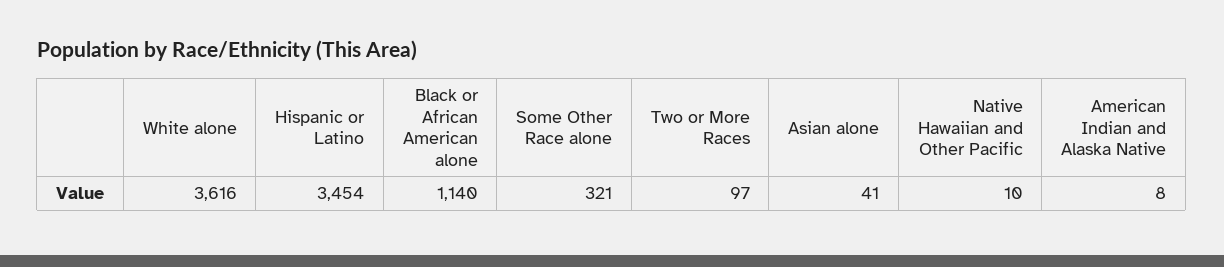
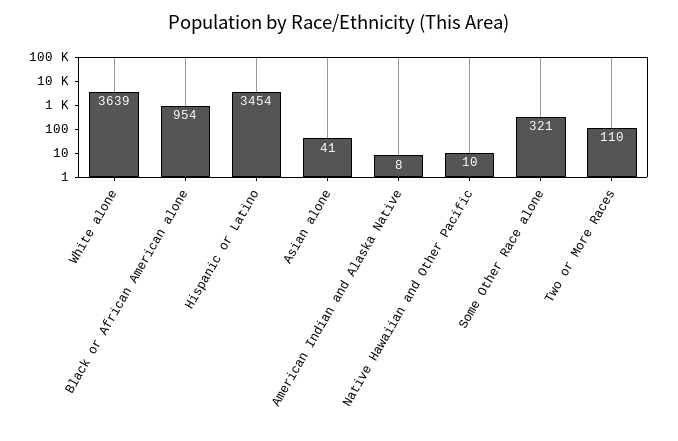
  {
-   "White alone": 3616,
+   "White alone": 3639,
    "Hispanic or Latino": 3454,
-   "Black or African American alone": 1140,
+   "Black or African American alone": 954,
    "Some Other Race alone": 321,
-   "Two or More Races": 97,
+   "Two or More Races": 110,
    "Asian alone": 41,
    "Native Hawaiian and Other Pacific": 10,
    "American Indian and Alaska Native": 8
  }

